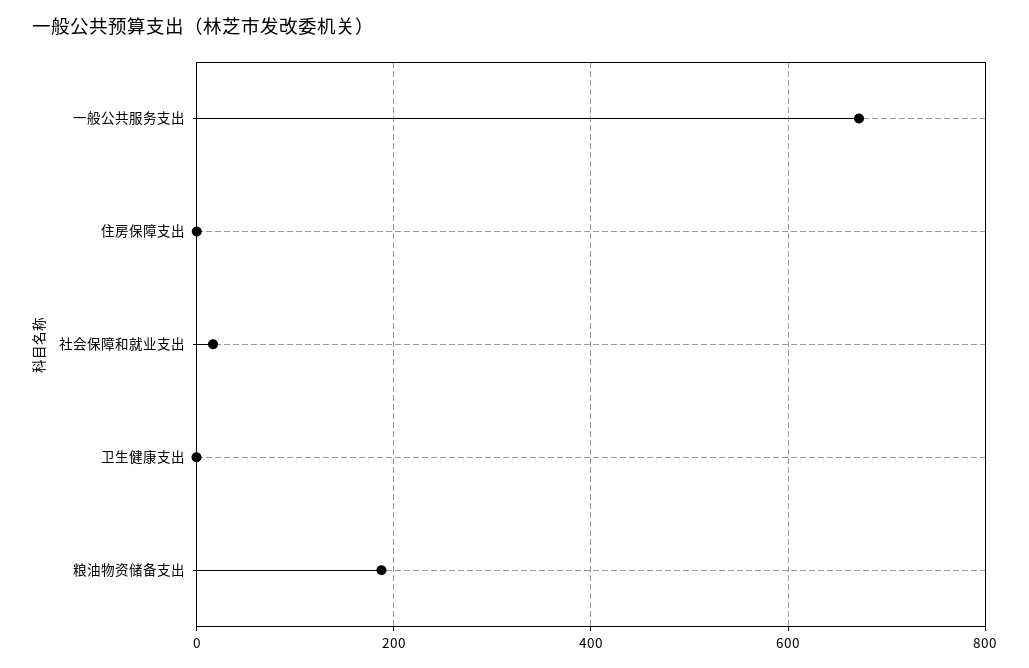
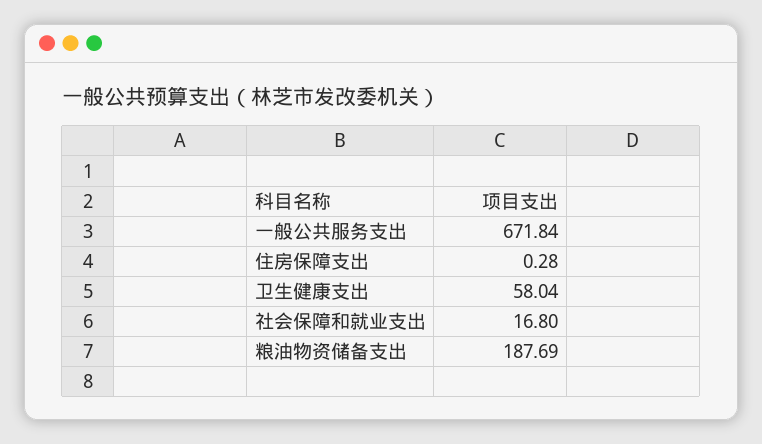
  {
    "一般公共服务支出": 671.84,
    "住房保障支出": 0.28,
    "社会保障和就业支出": 16.8,
-   "卫生健康支出": 0,
+   "卫生健康支出": 58.04,
    "粮油物资储备支出": 187.69
  }

